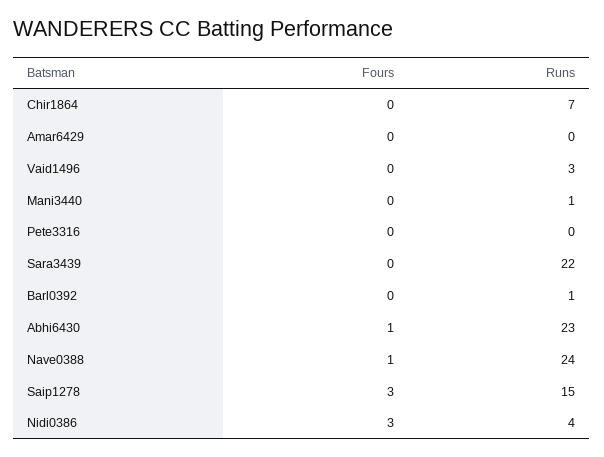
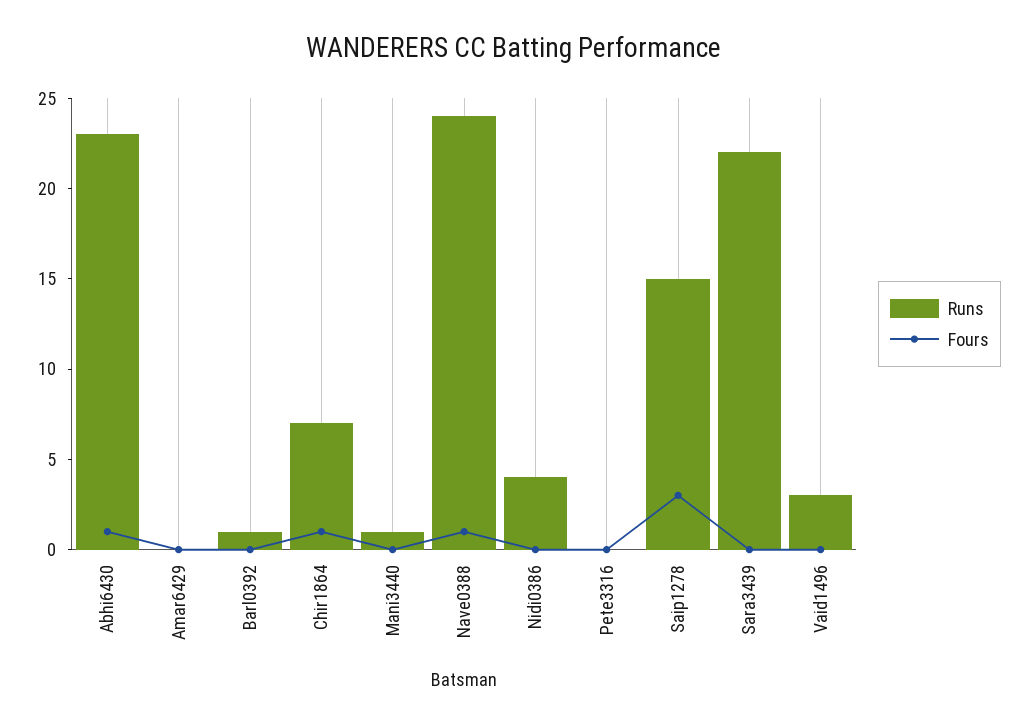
  {
    "Fours": {
-     "Chir1864": 0,
+     "Chir1864": 1,
      "Amar6429": 0,
      "Vaid1496": 0,
      "Mani3440": 0,
      "Pete3316": 0,
      "Sara3439": 0,
      "Barl0392": 0,
      "Abhi6430": 1,
      "Nave0388": 1,
      "Saip1278": 3,
-     "Nidi0386": 3
+     "Nidi0386": 0
    },
    "Runs": {
      "Chir1864": 7,
      "Amar6429": 0,
      "Vaid1496": 3,
      "Mani3440": 1,
      "Pete3316": 0,
      "Sara3439": 22,
      "Barl0392": 1,
      "Abhi6430": 23,
      "Nave0388": 24,
      "Saip1278": 15,
      "Nidi0386": 4
    }
  }

